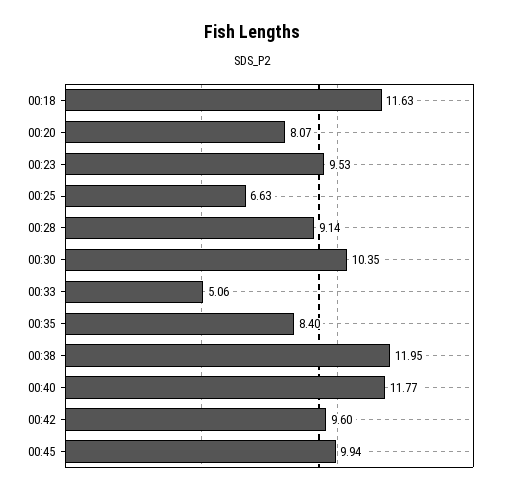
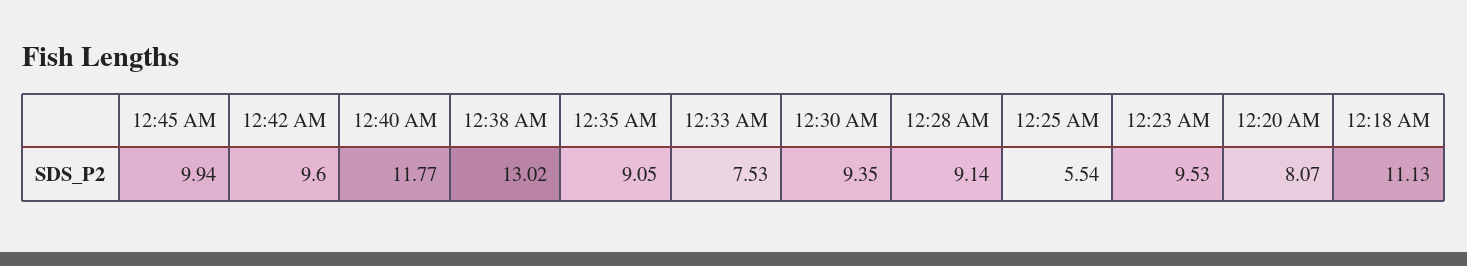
  {
-   "00:18": 11.63,
+   "00:18": 11.13,
    "00:20": 8.07,
    "00:23": 9.53,
-   "00:25": 6.63,
+   "00:25": 5.54,
    "00:28": 9.14,
-   "00:30": 10.35,
+   "00:30": 9.35,
-   "00:33": 5.06,
+   "00:33": 7.53,
-   "00:35": 8.4,
+   "00:35": 9.05,
-   "00:38": 11.95,
+   "00:38": 13.02,
    "00:40": 11.77,
    "00:42": 9.6,
    "00:45": 9.94
  }

